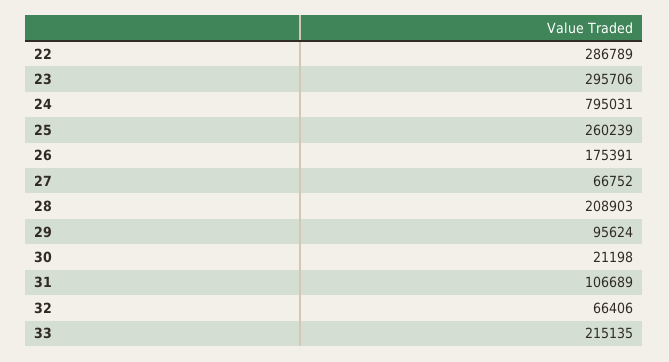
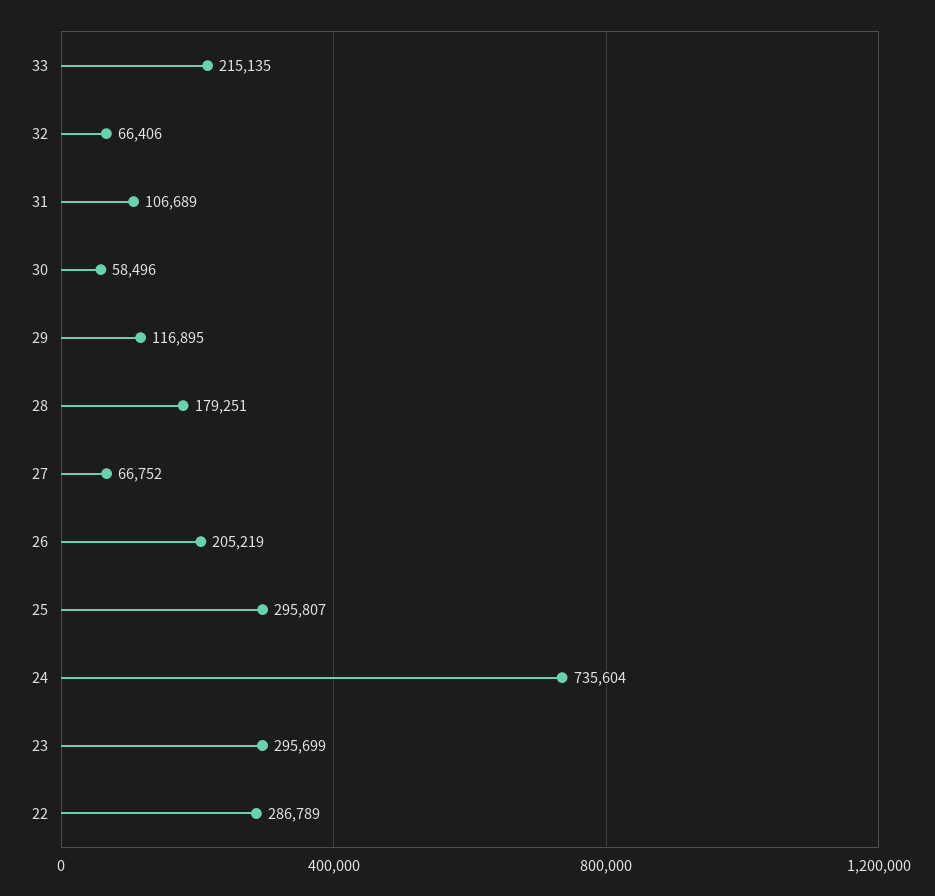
  {
    "22": 286789,
-   "23": 295706,
+   "23": 295699,
-   "24": 795031,
+   "24": 735604,
-   "25": 260239,
+   "25": 295807,
-   "26": 175391,
+   "26": 205219,
    "27": 66752,
-   "28": 208903,
+   "28": 179251,
-   "29": 95624,
+   "29": 116895,
-   "30": 21198,
+   "30": 58496,
    "31": 106689,
    "32": 66406,
    "33": 215135
  }

